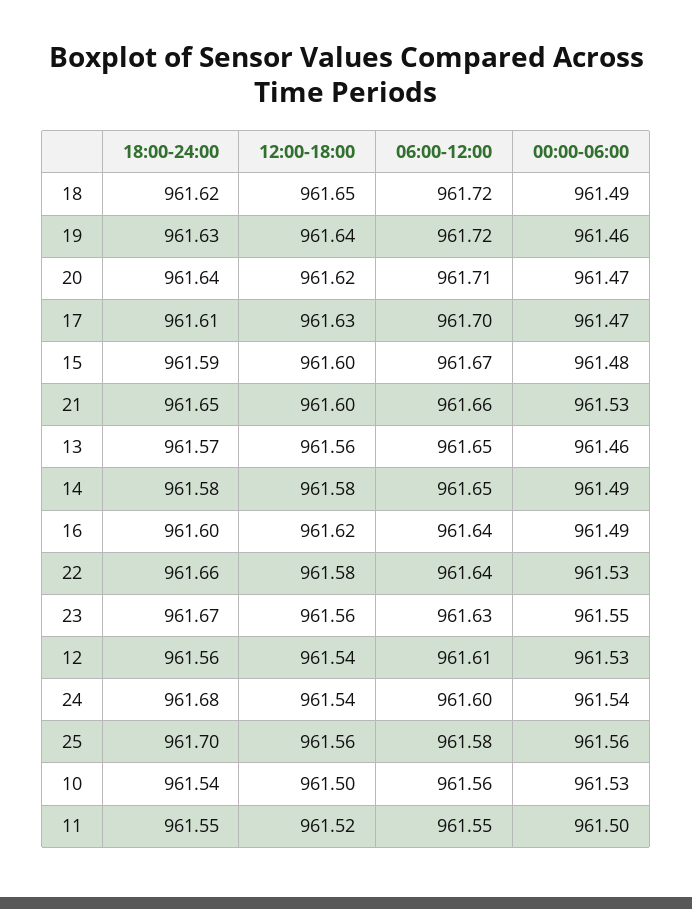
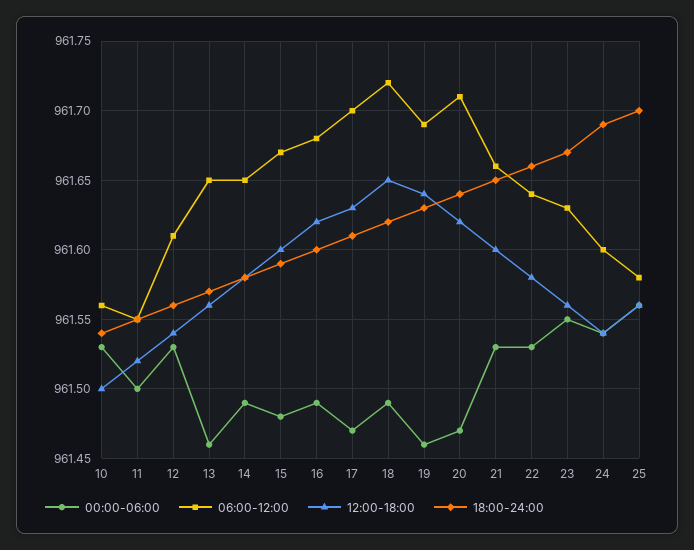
  {
    "18:00-24:00": {
      "18": 961.62,
      "19": 961.63,
      "20": 961.64,
      "17": 961.61,
      "15": 961.59,
      "21": 961.65,
      "13": 961.57,
      "14": 961.58,
      "16": 961.6,
      "22": 961.66,
      "23": 961.67,
      "12": 961.56,
-     "24": 961.68,
+     "24": 961.69,
      "25": 961.7,
      "10": 961.54,
      "11": 961.55
    },
    "12:00-18:00": {
      "18": 961.65,
      "19": 961.64,
      "20": 961.62,
      "17": 961.63,
      "15": 961.6,
      "21": 961.6,
      "13": 961.56,
      "14": 961.58,
      "16": 961.62,
      "22": 961.58,
      "23": 961.56,
      "12": 961.54,
      "24": 961.54,
      "25": 961.56,
      "10": 961.5,
      "11": 961.52
    },
    "06:00-12:00": {
      "18": 961.72,
-     "19": 961.72,
+     "19": 961.69,
      "20": 961.71,
      "17": 961.7,
      "15": 961.67,
      "21": 961.66,
      "13": 961.65,
      "14": 961.65,
-     "16": 961.64,
+     "16": 961.68,
      "22": 961.64,
      "23": 961.63,
      "12": 961.61,
      "24": 961.6,
      "25": 961.58,
      "10": 961.56,
      "11": 961.55
    },
    "00:00-06:00": {
      "18": 961.49,
      "19": 961.46,
      "20": 961.47,
      "17": 961.47,
      "15": 961.48,
      "21": 961.53,
      "13": 961.46,
      "14": 961.49,
      "16": 961.49,
      "22": 961.53,
      "23": 961.55,
      "12": 961.53,
      "24": 961.54,
      "25": 961.56,
      "10": 961.53,
      "11": 961.5
    }
  }

